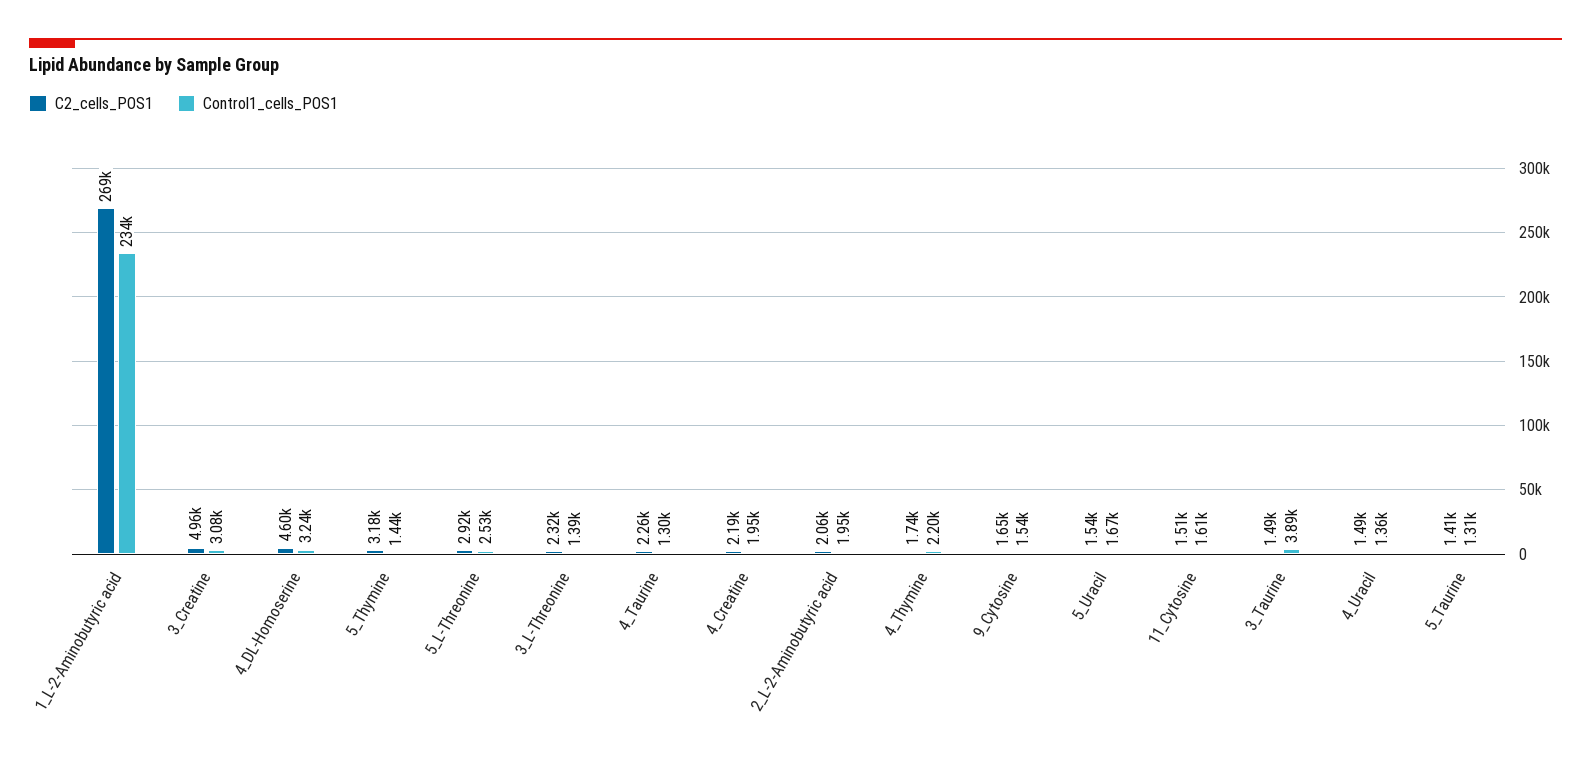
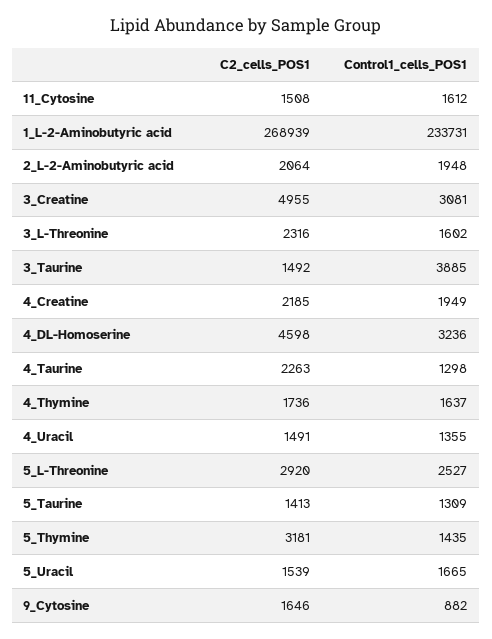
  {
    "C2_cells_POS1": {
      "1_L-2-Aminobutyric acid": 268939,
      "3_Creatine": 4955,
      "4_DL-Homoserine": 4598,
      "5_Thymine": 3181,
      "5_L-Threonine": 2920,
      "3_L-Threonine": 2316,
      "4_Taurine": 2263,
      "4_Creatine": 2185,
      "2_L-2-Aminobutyric acid": 2064,
      "4_Thymine": 1736,
      "9_Cytosine": 1646,
      "5_Uracil": 1539,
      "11_Cytosine": 1508,
      "3_Taurine": 1492,
      "4_Uracil": 1491,
      "5_Taurine": 1413
    },
    "Control1_cells_POS1": {
      "1_L-2-Aminobutyric acid": 233731,
      "3_Creatine": 3081,
      "4_DL-Homoserine": 3236,
      "5_Thymine": 1435,
      "5_L-Threonine": 2527,
-     "3_L-Threonine": 1390,
+     "3_L-Threonine": 1602,
      "4_Taurine": 1298,
      "4_Creatine": 1949,
      "2_L-2-Aminobutyric acid": 1948,
-     "4_Thymine": 2200,
+     "4_Thymine": 1637,
-     "9_Cytosine": 1540,
+     "9_Cytosine": 882,
      "5_Uracil": 1665,
      "11_Cytosine": 1612,
      "3_Taurine": 3885,
      "4_Uracil": 1355,
      "5_Taurine": 1309
    }
  }

